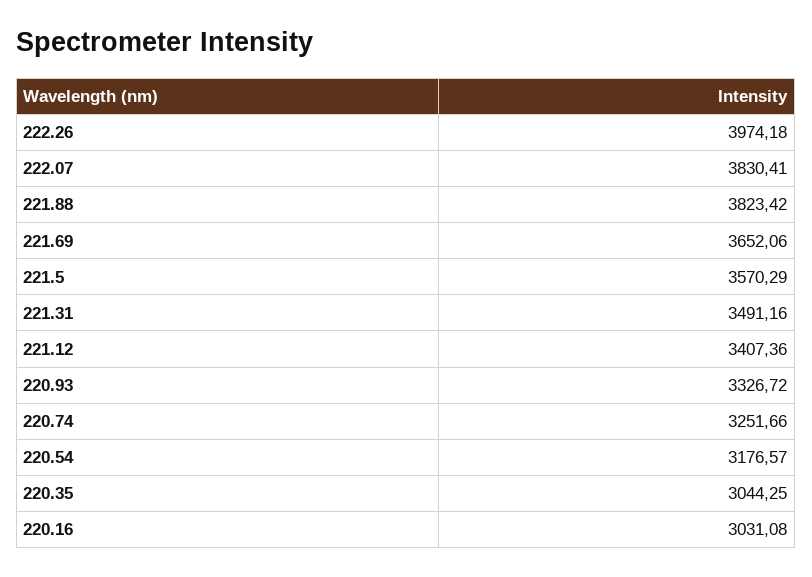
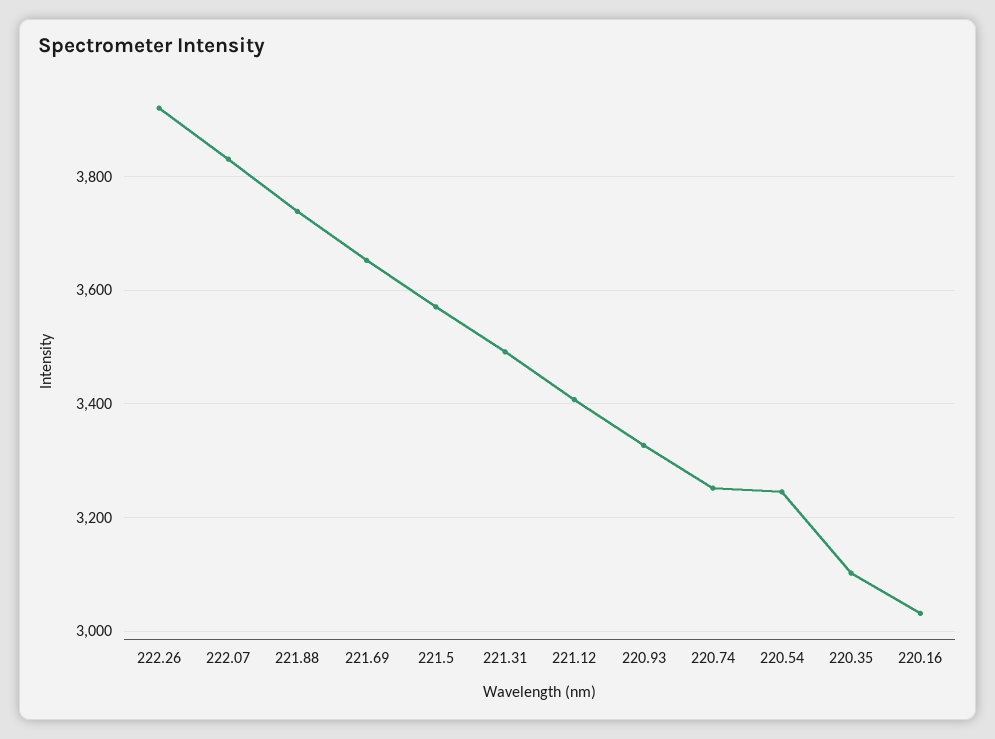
  {
-   "222.26": 3974.18,
+   "222.26": 3920,
    "222.07": 3830.41,
-   "221.88": 3823.42,
+   "221.88": 3740,
    "221.69": 3652.06,
    "221.5": 3570.29,
    "221.31": 3491.16,
    "221.12": 3407.36,
    "220.93": 3326.72,
    "220.74": 3251.66,
-   "220.54": 3176.57,
+   "220.54": 3240,
-   "220.35": 3044.25,
+   "220.35": 3100,
    "220.16": 3031.08
  }

